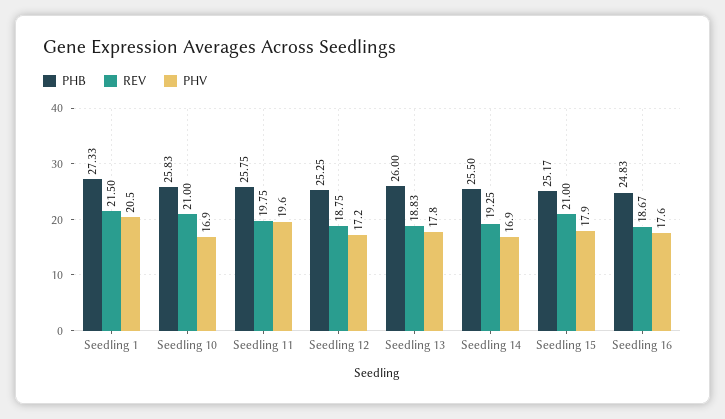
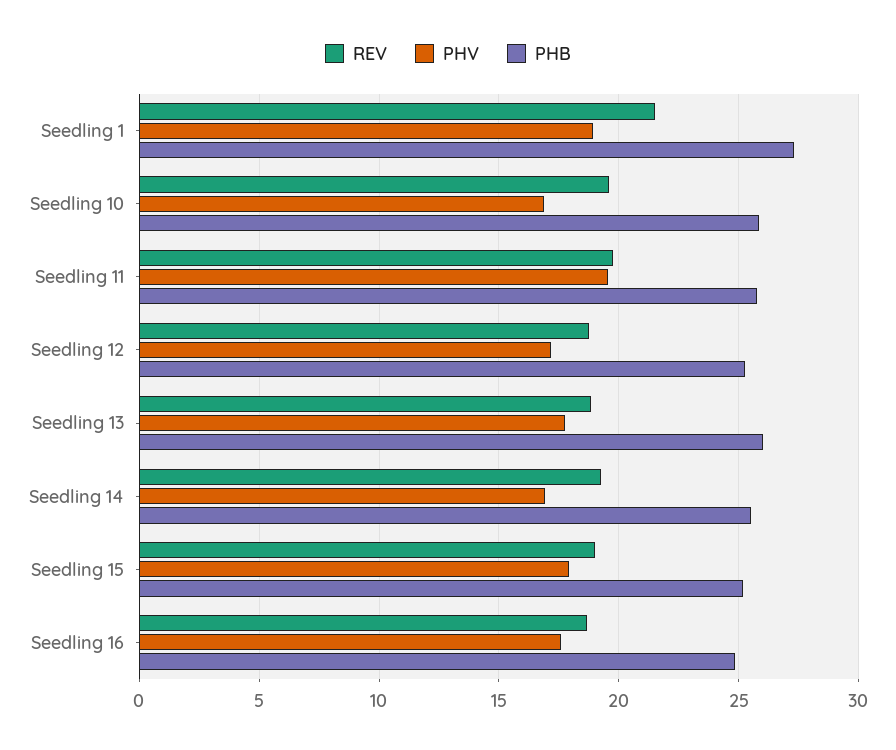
  {
    "PHB": {
      "Seedling 1": 27.33,
      "Seedling 10": 25.83,
      "Seedling 11": 25.75,
      "Seedling 12": 25.25,
      "Seedling 13": 26,
      "Seedling 14": 25.5,
      "Seedling 15": 25.17,
      "Seedling 16": 24.83
    },
    "REV": {
      "Seedling 1": 21.5,
-     "Seedling 10": 21,
+     "Seedling 10": 19.5,
      "Seedling 11": 19.75,
      "Seedling 12": 18.75,
      "Seedling 13": 18.83,
      "Seedling 14": 19.25,
-     "Seedling 15": 21,
+     "Seedling 15": 19,
      "Seedling 16": 18.67
    },
    "PHV": {
-     "Seedling 1": 20.5,
+     "Seedling 1": 19,
      "Seedling 10": 16.9,
      "Seedling 11": 19.6,
      "Seedling 12": 17.2,
      "Seedling 13": 17.8,
      "Seedling 14": 16.9,
      "Seedling 15": 17.9,
      "Seedling 16": 17.6
    }
  }

